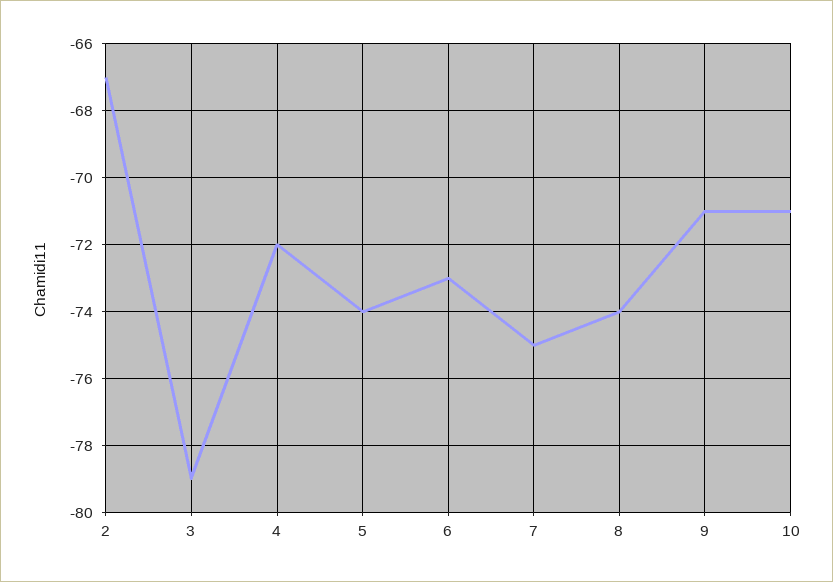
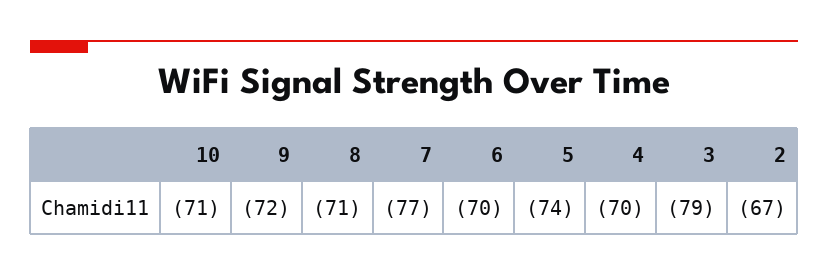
  {
    "2": -67,
    "3": -79,
-   "4": -72,
+   "4": -70,
    "5": -74,
-   "6": -73,
+   "6": -70,
-   "7": -75,
+   "7": -77,
-   "8": -74,
+   "8": -71,
-   "9": -71,
+   "9": -72,
    "10": -71
  }

